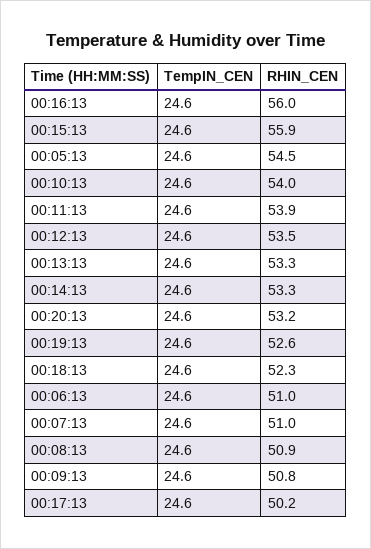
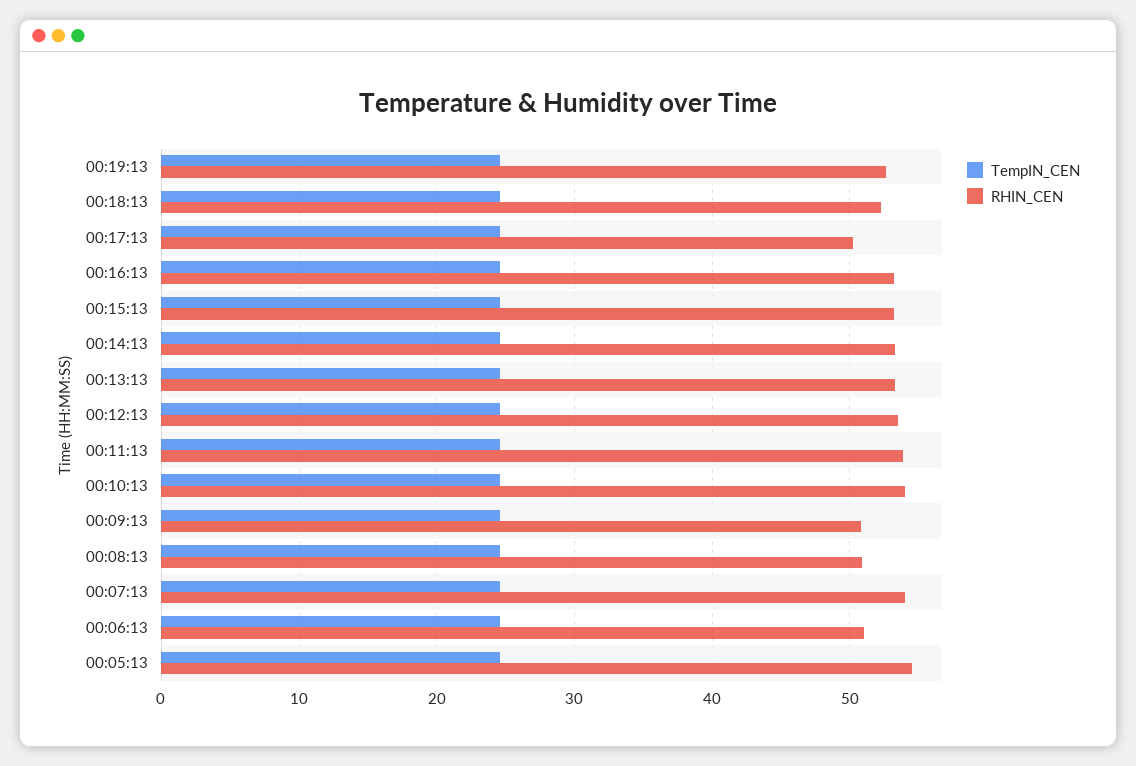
  {
    "TempIN_CEN": {
      "00:16:13": 24.6,
      "00:15:13": 24.6,
      "00:05:13": 24.6,
      "00:10:13": 24.6,
      "00:11:13": 24.6,
      "00:12:13": 24.6,
      "00:13:13": 24.6,
      "00:14:13": 24.6,
-     "00:20:13": 24.6,
      "00:19:13": 24.6,
      "00:18:13": 24.6,
      "00:06:13": 24.6,
      "00:07:13": 24.6,
      "00:08:13": 24.6,
      "00:09:13": 24.6,
      "00:17:13": 24.6
    },
    "RHIN_CEN": {
-     "00:16:13": 56,
+     "00:16:13": 53,
-     "00:15:13": 55.9,
+     "00:15:13": 53,
      "00:05:13": 54.5,
      "00:10:13": 54,
      "00:11:13": 53.9,
      "00:12:13": 53.5,
      "00:13:13": 53.3,
      "00:14:13": 53.3,
-     "00:20:13": 53.2,
      "00:19:13": 52.6,
      "00:18:13": 52.3,
      "00:06:13": 51,
-     "00:07:13": 51,
+     "00:07:13": 54,
      "00:08:13": 50.9,
      "00:09:13": 50.8,
      "00:17:13": 50.2
    }
  }

